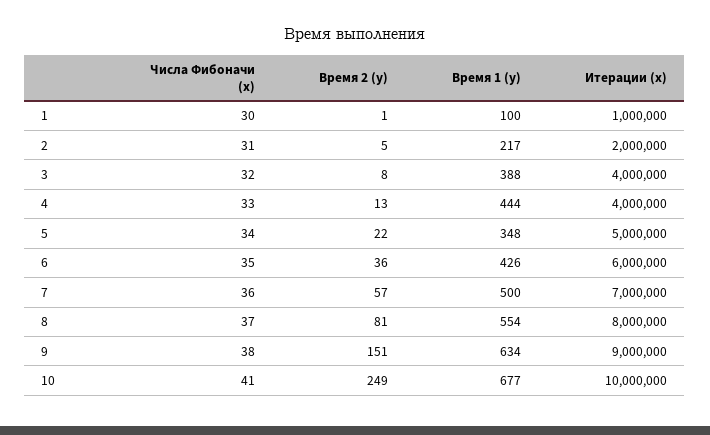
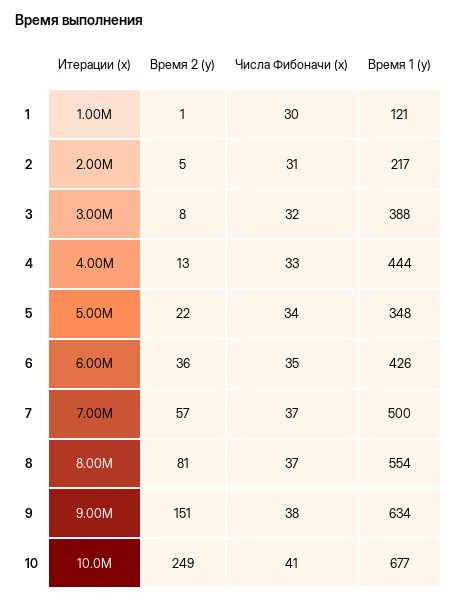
  {
    "Числа Фибоначи (x)": {
      "1": 30,
      "2": 31,
      "3": 32,
      "4": 33,
      "5": 34,
      "6": 35,
-     "7": 36,
+     "7": 37,
      "8": 37,
      "9": 38,
      "10": 41
    },
    "Время 2 (y)": {
      "1": 1,
      "2": 5,
      "3": 8,
      "4": 13,
      "5": 22,
      "6": 36,
      "7": 57,
      "8": 81,
      "9": 151,
      "10": 249
    },
    "Время 1 (y)": {
-     "1": 100,
+     "1": 121,
      "2": 217,
      "3": 388,
      "4": 444,
      "5": 348,
      "6": 426,
      "7": 500,
      "8": 554,
      "9": 634,
      "10": 677
    },
    "Итерации (x)": {
      "1": 1000000,
      "2": 2000000,
-     "3": 4000000,
+     "3": 3000000,
      "4": 4000000,
      "5": 5000000,
      "6": 6000000,
      "7": 7000000,
      "8": 8000000,
      "9": 9000000,
      "10": 10000000
    }
  }

